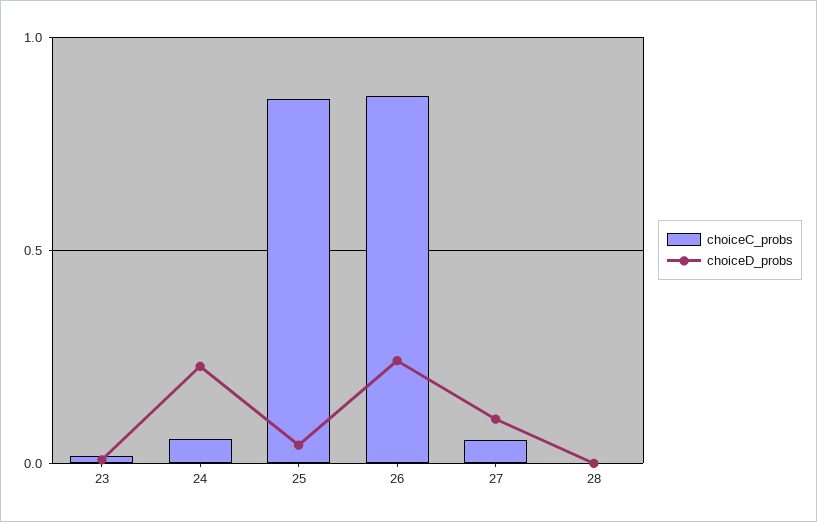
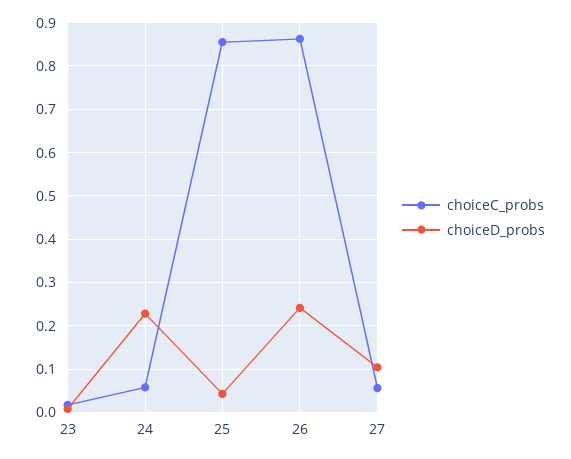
  {
    "choiceC_probs": {
      "23": 0.02,
      "24": 0.06,
      "25": 0.86,
      "26": 0.86,
-     "27": 0.06,
+     "27": 0.06
-     "28": 0
    },
    "choiceD_probs": {
      "23": 0,
      "24": 0.22,
      "25": 0.04,
      "26": 0.24,
-     "27": 0.1,
+     "27": 0.1
-     "28": 0
    }
  }

